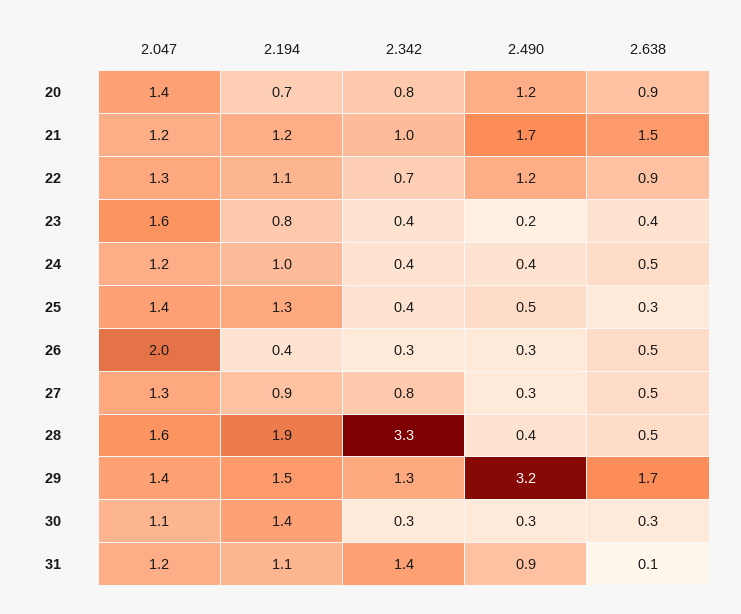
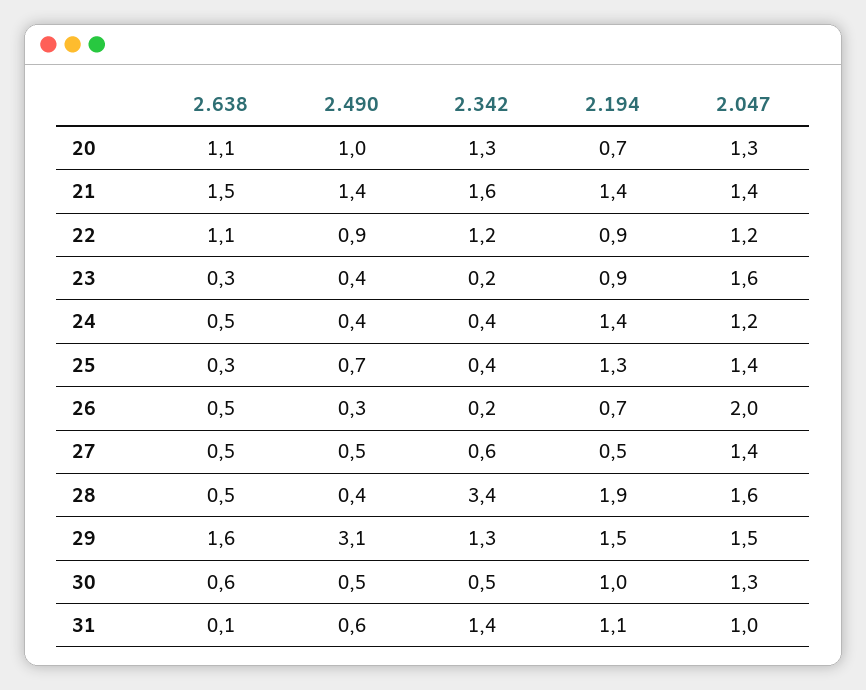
  {
    "2.047": {
-     "20": 1.4,
+     "20": 1.3,
-     "21": 1.2,
+     "21": 1.4,
-     "22": 1.3,
+     "22": 1.2,
      "23": 1.6,
      "24": 1.2,
      "25": 1.4,
      "26": 2,
-     "27": 1.3,
+     "27": 1.4,
      "28": 1.6,
-     "29": 1.4,
+     "29": 1.5,
-     "30": 1.1,
+     "30": 1.3,
-     "31": 1.2
+     "31": 1
    },
    "2.194": {
      "20": 0.7,
-     "21": 1.2,
+     "21": 1.4,
-     "22": 1.1,
+     "22": 0.9,
-     "23": 0.8,
+     "23": 0.9,
-     "24": 1,
+     "24": 1.4,
      "25": 1.3,
-     "26": 0.4,
+     "26": 0.7,
-     "27": 0.9,
+     "27": 0.5,
      "28": 1.9,
      "29": 1.5,
-     "30": 1.4,
+     "30": 1,
      "31": 1.1
    },
    "2.342": {
-     "20": 0.8,
+     "20": 1.3,
-     "21": 1,
+     "21": 1.6,
-     "22": 0.7,
+     "22": 1.2,
-     "23": 0.4,
+     "23": 0.2,
      "24": 0.4,
      "25": 0.4,
-     "26": 0.3,
+     "26": 0.2,
-     "27": 0.8,
+     "27": 0.6,
-     "28": 3.3,
+     "28": 3.4,
      "29": 1.3,
-     "30": 0.3,
+     "30": 0.5,
      "31": 1.4
    },
    "2.490": {
-     "20": 1.2,
+     "20": 1,
-     "21": 1.7,
+     "21": 1.4,
-     "22": 1.2,
+     "22": 0.9,
-     "23": 0.2,
+     "23": 0.4,
      "24": 0.4,
-     "25": 0.5,
+     "25": 0.7,
      "26": 0.3,
-     "27": 0.3,
+     "27": 0.5,
      "28": 0.4,
-     "29": 3.2,
+     "29": 3.1,
-     "30": 0.3,
+     "30": 0.5,
-     "31": 0.9
+     "31": 0.6
    },
    "2.638": {
-     "20": 0.9,
+     "20": 1.1,
      "21": 1.5,
-     "22": 0.9,
+     "22": 1.1,
-     "23": 0.4,
+     "23": 0.3,
      "24": 0.5,
      "25": 0.3,
      "26": 0.5,
      "27": 0.5,
      "28": 0.5,
-     "29": 1.7,
+     "29": 1.6,
-     "30": 0.3,
+     "30": 0.6,
      "31": 0.1
    }
  }

